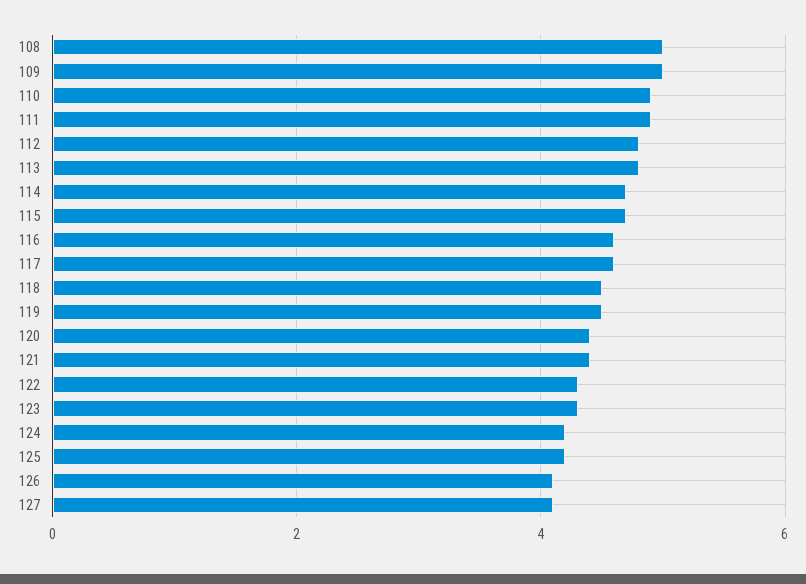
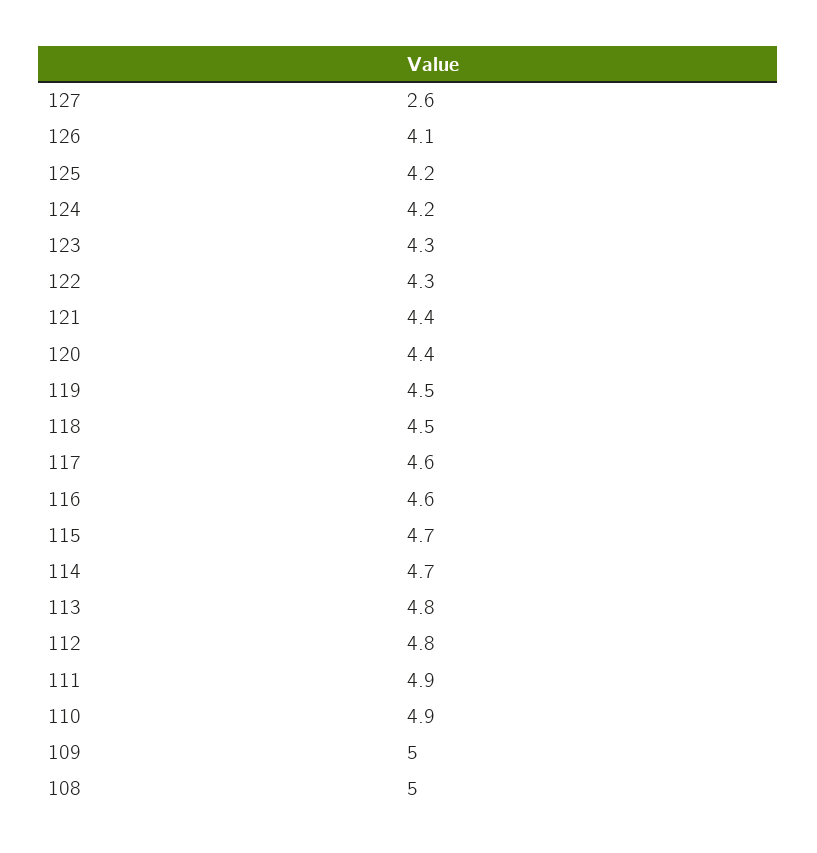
  {
    "108": 5,
    "109": 5,
    "110": 4.9,
    "111": 4.9,
    "112": 4.8,
    "113": 4.8,
    "114": 4.7,
    "115": 4.7,
    "116": 4.6,
    "117": 4.6,
    "118": 4.5,
    "119": 4.5,
    "120": 4.4,
    "121": 4.4,
    "122": 4.3,
    "123": 4.3,
    "124": 4.2,
    "125": 4.2,
    "126": 4.1,
-   "127": 4
+   "127": 2.6
  }

